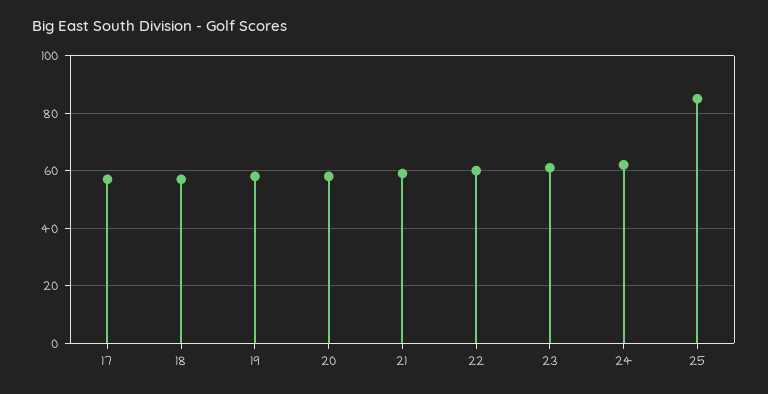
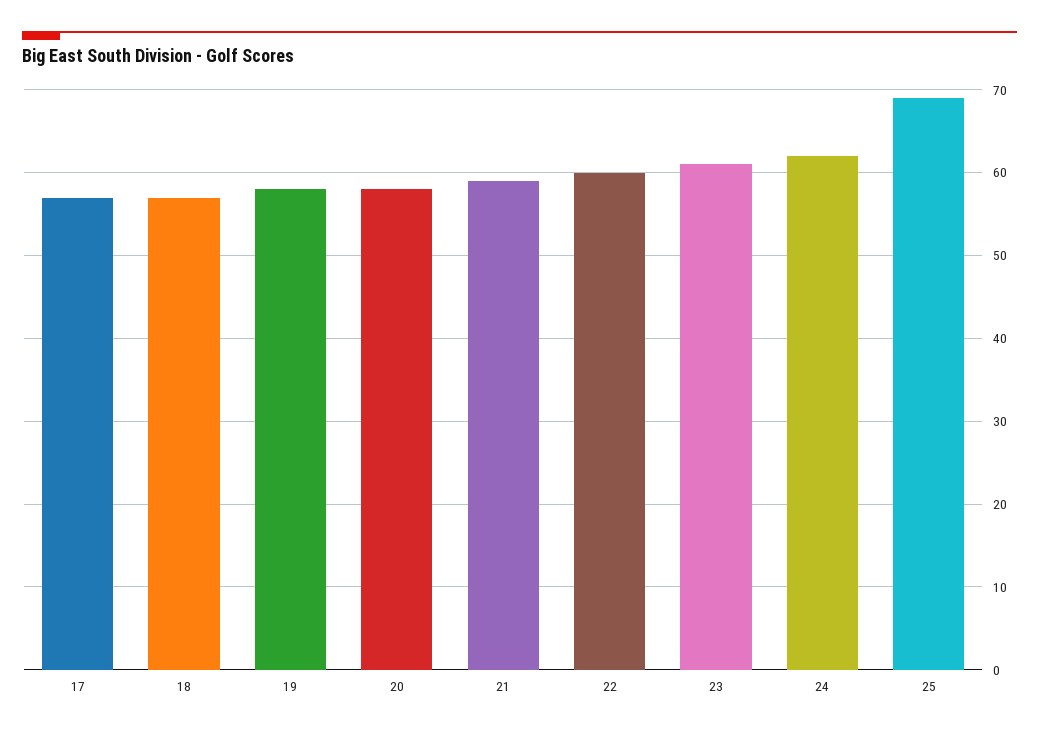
  {
    "17": 57,
    "18": 57,
    "19": 58,
    "20": 58,
    "21": 59,
    "22": 60,
    "23": 61,
    "24": 62,
-   "25": 85
+   "25": 69
  }

